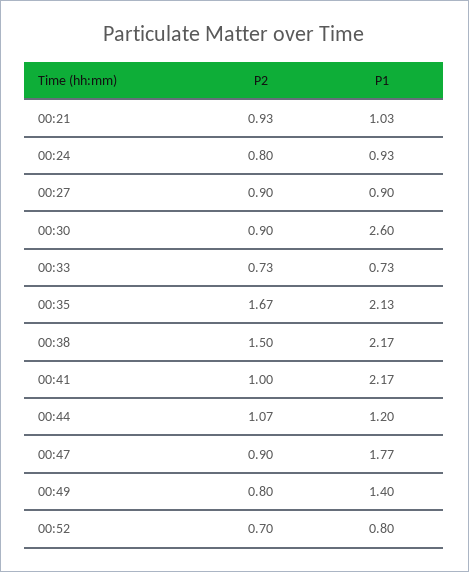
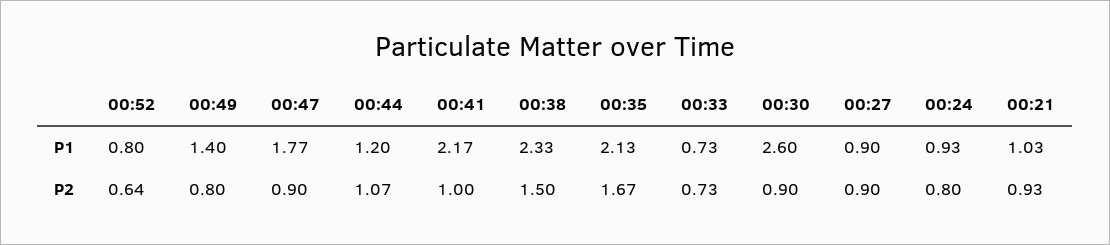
  {
    "P2": {
      "00:21": 0.93,
      "00:24": 0.8,
      "00:27": 0.9,
      "00:30": 0.9,
      "00:33": 0.73,
      "00:35": 1.67,
      "00:38": 1.5,
      "00:41": 1,
      "00:44": 1.07,
      "00:47": 0.9,
      "00:49": 0.8,
-     "00:52": 0.7
+     "00:52": 0.64
    },
    "P1": {
      "00:21": 1.03,
      "00:24": 0.93,
      "00:27": 0.9,
      "00:30": 2.6,
      "00:33": 0.73,
      "00:35": 2.13,
-     "00:38": 2.17,
+     "00:38": 2.33,
      "00:41": 2.17,
      "00:44": 1.2,
      "00:47": 1.77,
      "00:49": 1.4,
      "00:52": 0.8
    }
  }

